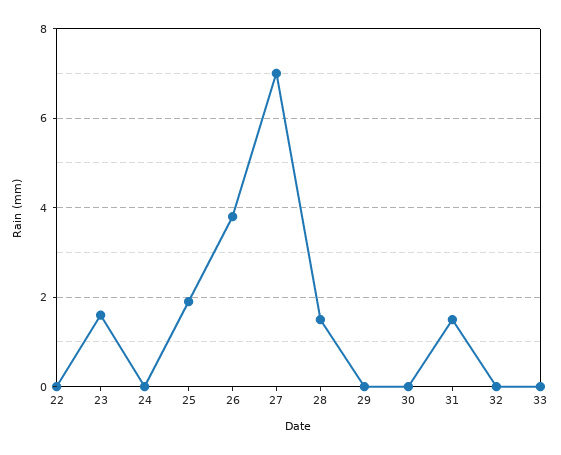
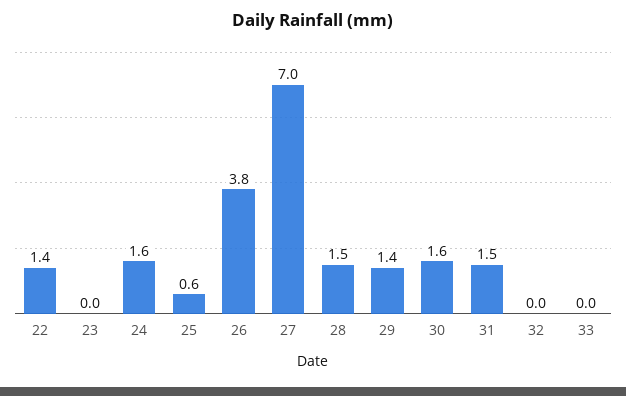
  {
-   "22": 0,
+   "22": 1.4,
-   "23": 1.5,
+   "23": 0,
-   "24": 0,
+   "24": 1.6,
-   "25": 2,
+   "25": 0.6,
    "26": 3.8,
    "27": 7,
    "28": 1.5,
-   "29": 0,
+   "29": 1.4,
-   "30": 0,
+   "30": 1.6,
    "31": 1.5,
    "32": 0,
    "33": 0
  }

